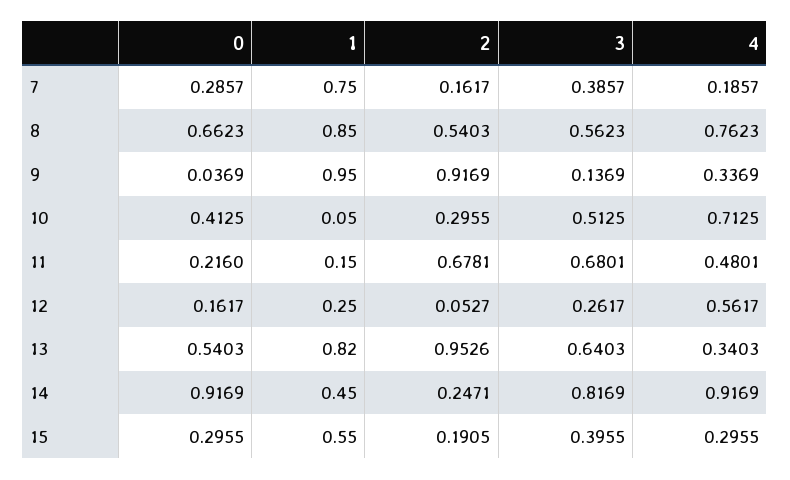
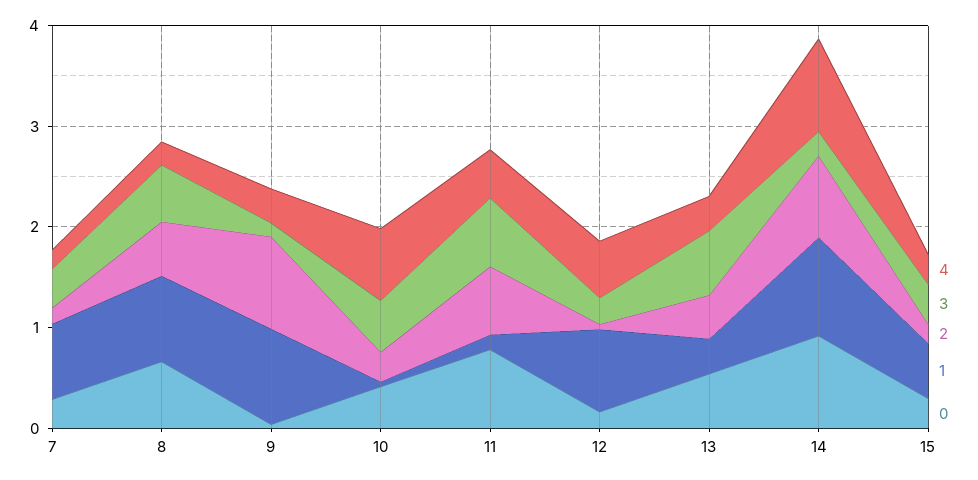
  {
    "0": {
      "7": 0.2857,
      "8": 0.6623,
      "9": 0.0369,
      "10": 0.4125,
-     "11": 0.216,
+     "11": 0.8,
      "12": 0.1617,
      "13": 0.5403,
      "14": 0.9169,
      "15": 0.2955
    },
    "1": {
      "7": 0.75,
      "8": 0.85,
      "9": 0.95,
      "10": 0.05,
      "11": 0.15,
-     "12": 0.25,
+     "12": 0.8,
-     "13": 0.82,
+     "13": 0.4,
-     "14": 0.45,
+     "14": 1,
      "15": 0.55
    },
    "2": {
      "7": 0.1617,
      "8": 0.5403,
      "9": 0.9169,
      "10": 0.2955,
      "11": 0.6781,
      "12": 0.0527,
-     "13": 0.9526,
+     "13": 0.4,
-     "14": 0.2471,
+     "14": 0.8,
      "15": 0.1905
    },
    "3": {
      "7": 0.3857,
      "8": 0.5623,
      "9": 0.1369,
      "10": 0.5125,
      "11": 0.6801,
      "12": 0.2617,
      "13": 0.6403,
-     "14": 0.8169,
+     "14": 0.2,
      "15": 0.3955
    },
    "4": {
      "7": 0.1857,
-     "8": 0.7623,
+     "8": 0.2,
      "9": 0.3369,
      "10": 0.7125,
      "11": 0.4801,
      "12": 0.5617,
      "13": 0.3403,
      "14": 0.9169,
      "15": 0.2955
    }
  }

